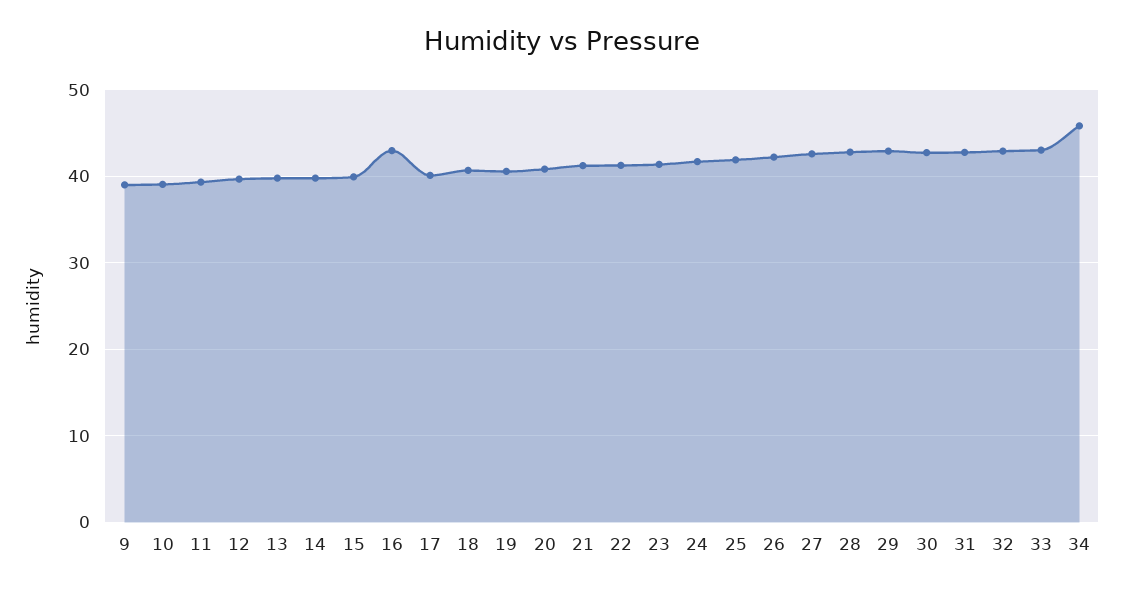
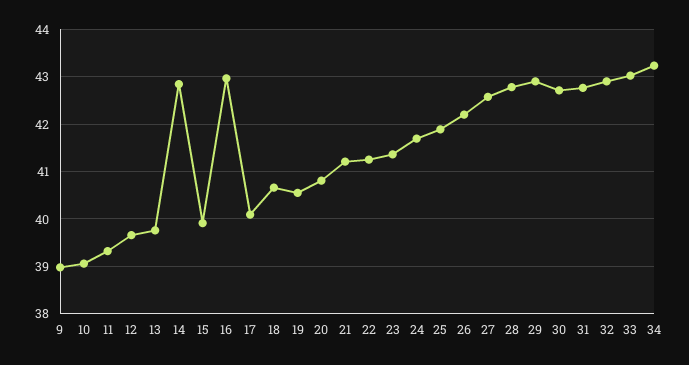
  {
    "9": 39,
    "10": 39,
    "11": 39.4,
    "12": 39.6,
    "13": 39.8,
-   "14": 40,
+   "14": 42.8,
    "15": 40,
    "16": 43,
    "17": 40,
    "18": 40.6,
    "19": 40.6,
    "20": 40.8,
    "21": 41.2,
    "22": 41.2,
    "23": 41.4,
    "24": 41.6,
    "25": 41.8,
    "26": 42.2,
    "27": 42.6,
    "28": 42.8,
    "29": 43,
    "30": 42.8,
    "31": 42.8,
    "32": 43,
    "33": 43,
-   "34": 46
+   "34": 43.2
  }

